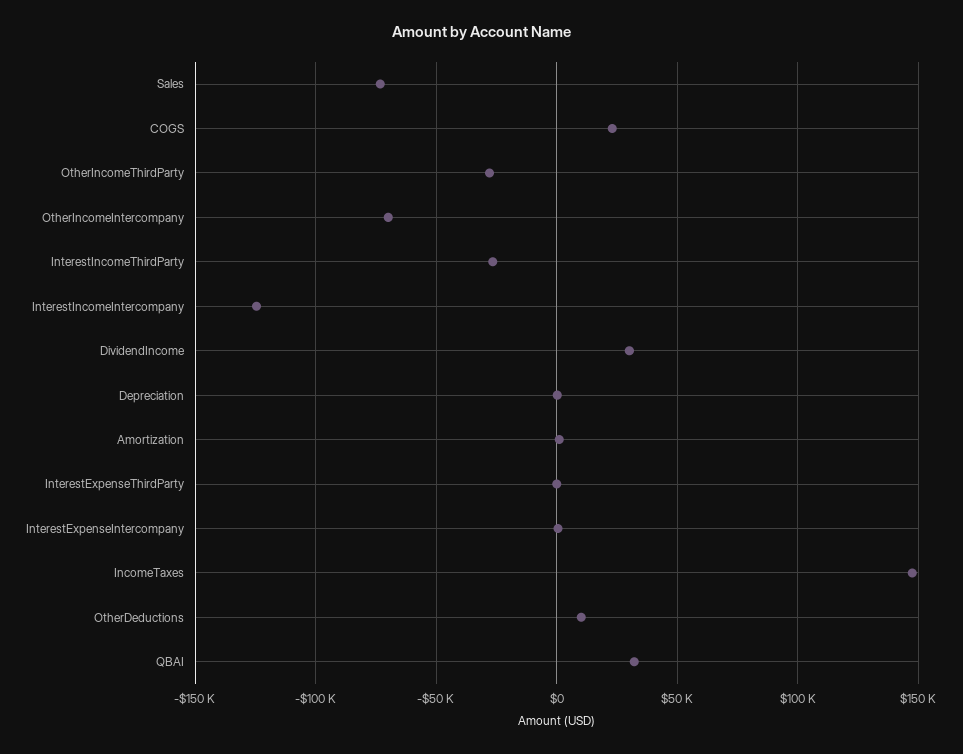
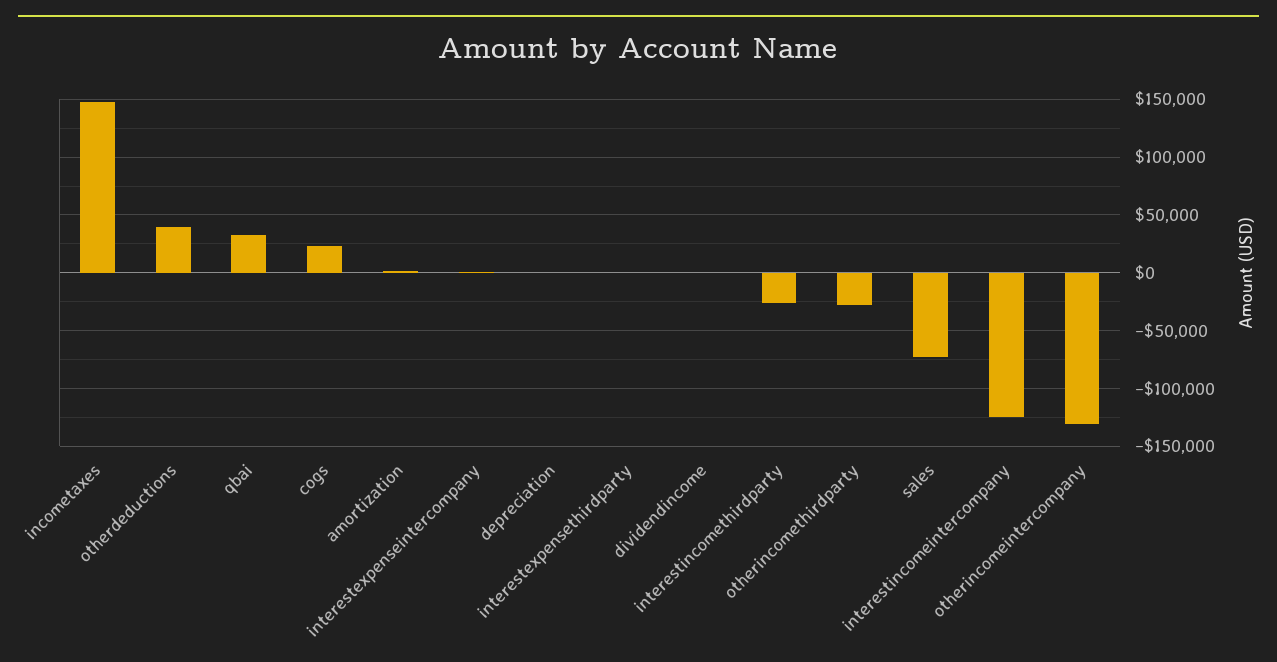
  {
    "Sales": -75000,
    "COGS": 25000,
    "OtherIncomeThirdParty": -30000,
-   "OtherIncomeIntercompany": -70000,
+   "OtherIncomeIntercompany": -130000,
    "InterestIncomeThirdParty": -25000,
    "InterestIncomeIntercompany": -125000,
-   "DividendIncome": 30000,
+   "DividendIncome": 0,
    "Depreciation": 0,
    "Amortization": 0,
    "InterestExpenseThirdParty": 0,
    "InterestExpenseIntercompany": 0,
    "IncomeTaxes": 150000,
-   "OtherDeductions": 10000,
+   "OtherDeductions": 40000,
    "QBAI": 30000
  }

